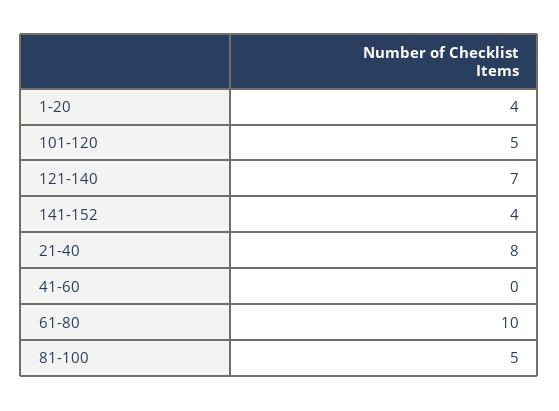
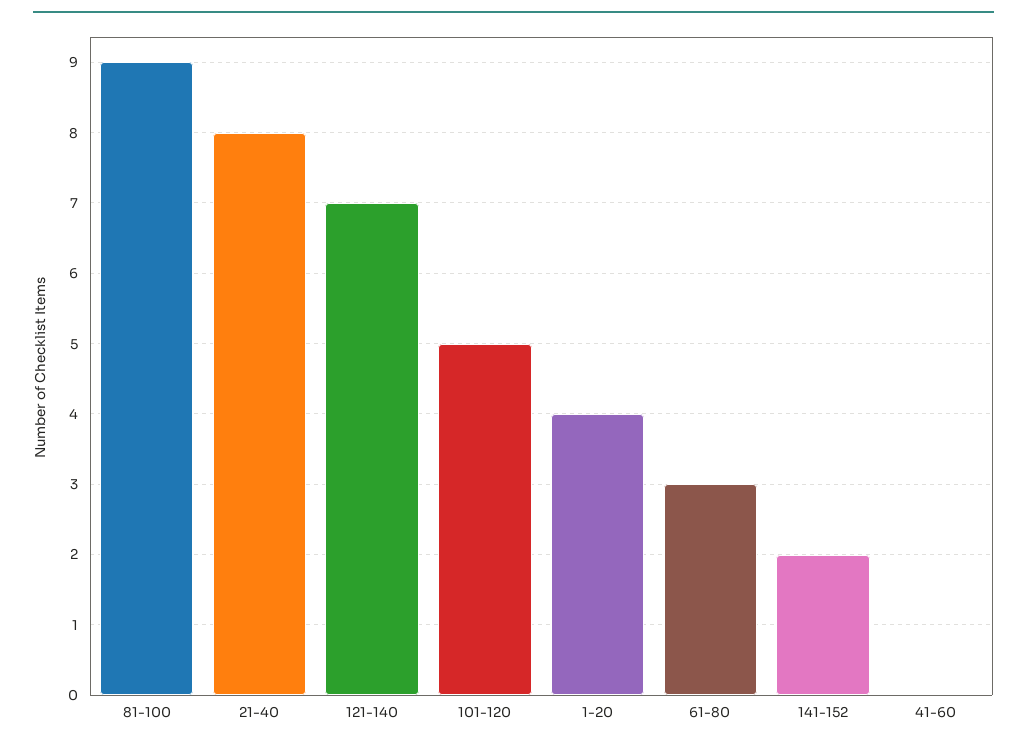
  {
    "1-20": 4,
    "101-120": 5,
    "121-140": 7,
-   "141-152": 4,
+   "141-152": 2,
    "21-40": 8,
    "41-60": 0,
-   "61-80": 10,
+   "61-80": 3,
-   "81-100": 5
+   "81-100": 9
  }

